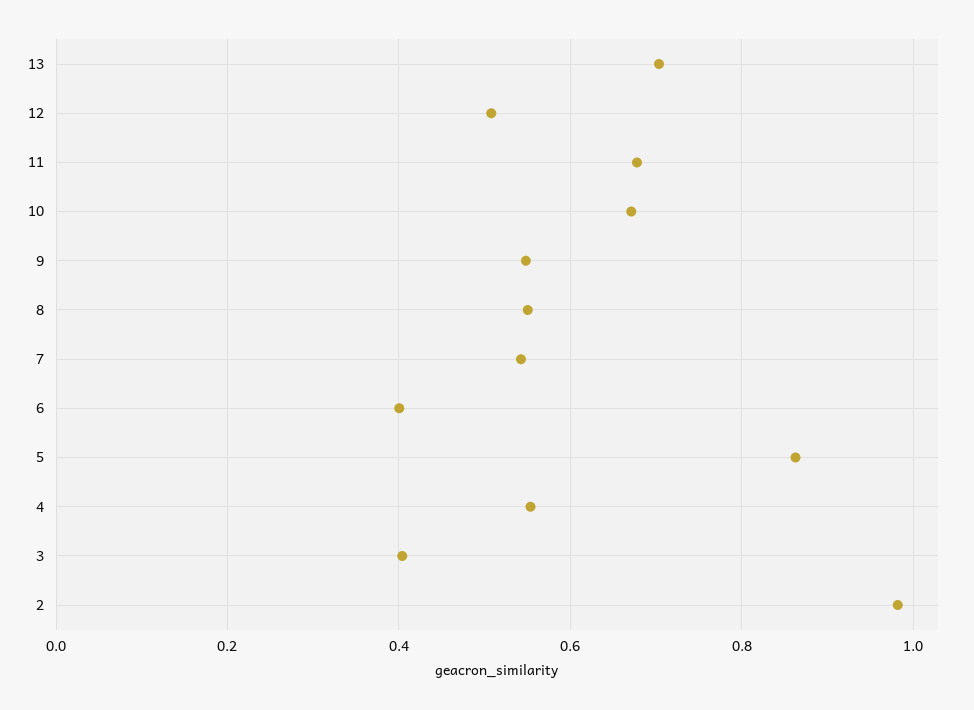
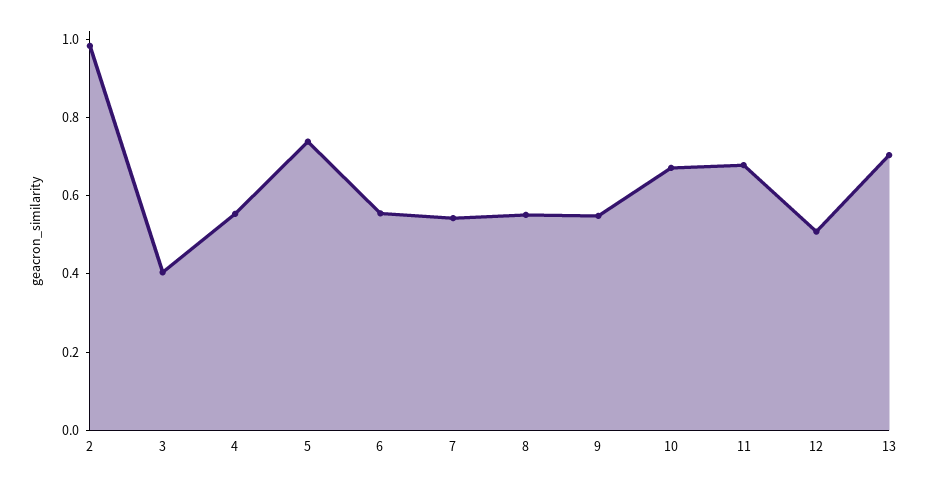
  {
    "13": 0.7,
    "12": 0.5,
    "11": 0.68,
    "10": 0.68,
    "9": 0.54,
    "8": 0.56,
    "7": 0.54,
-   "6": 0.4,
+   "6": 0.55,
-   "5": 0.86,
+   "5": 0.75,
    "4": 0.56,
    "3": 0.4,
    "2": 0.98
  }

